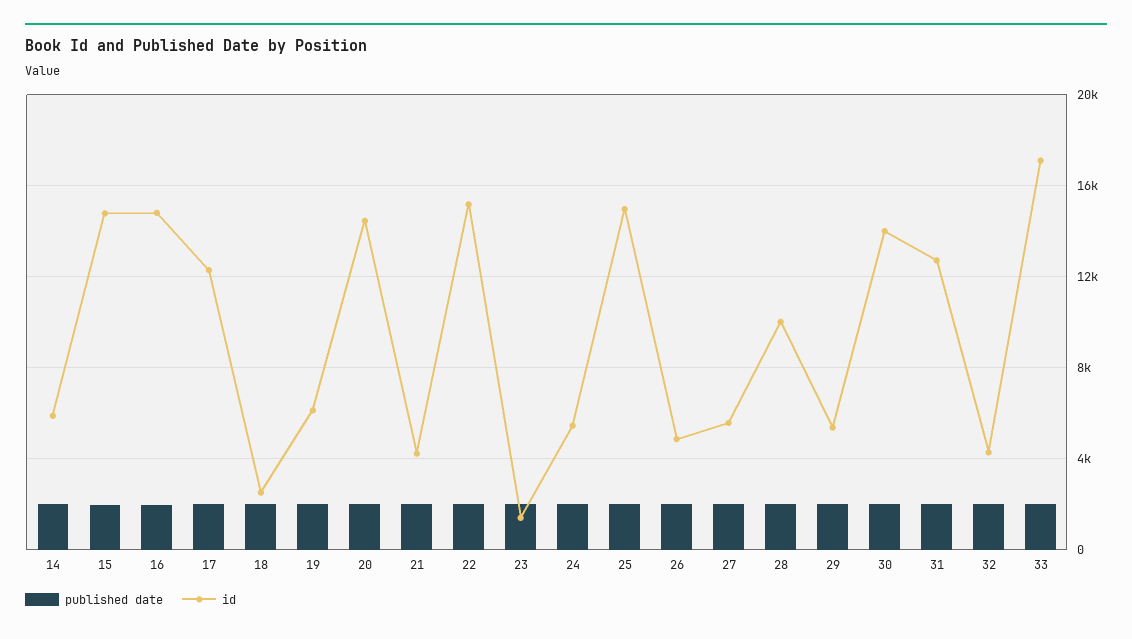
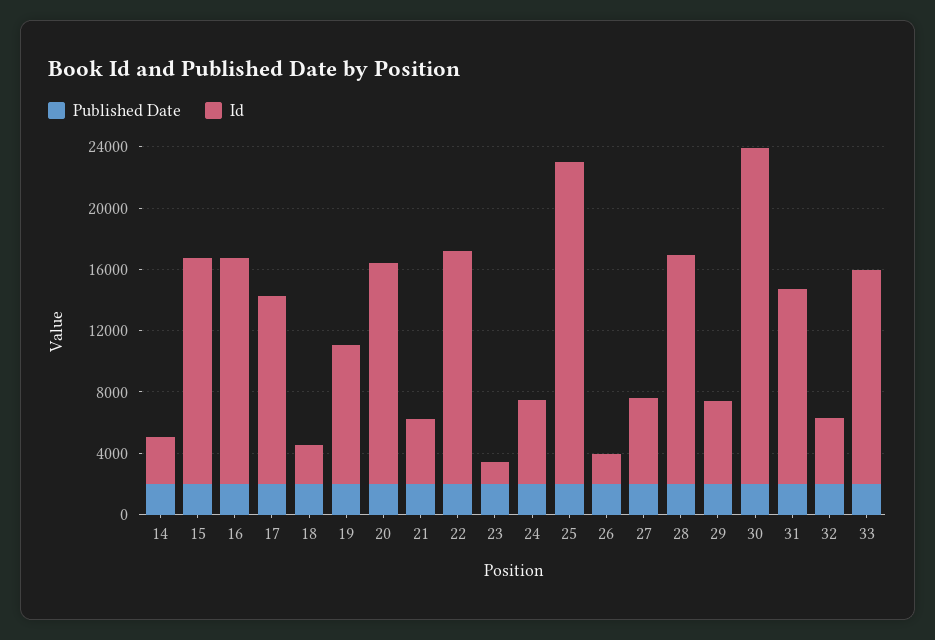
  {
    "published date": {
      "14": 2000,
      "15": 2000,
      "16": 2000,
      "17": 2000,
      "18": 2000,
      "19": 2000,
      "20": 2000,
      "21": 2000,
      "22": 2000,
      "23": 2000,
      "24": 2000,
      "25": 2000,
      "26": 2000,
      "27": 2000,
      "28": 2000,
      "29": 2000,
      "30": 2000,
      "31": 2000,
      "32": 2000,
      "33": 2000
    },
    "id": {
-     "14": 6000,
+     "14": 3000,
      "15": 15000,
      "16": 15000,
      "17": 12500,
      "18": 2500,
-     "19": 6000,
+     "19": 9000,
      "20": 14500,
      "21": 4000,
      "22": 15000,
      "23": 1500,
      "24": 5500,
-     "25": 15000,
+     "25": 21000,
-     "26": 5000,
+     "26": 2000,
      "27": 5500,
-     "28": 10000,
+     "28": 15000,
      "29": 5500,
-     "30": 14000,
+     "30": 22000,
      "31": 12500,
      "32": 4500,
-     "33": 17000
+     "33": 14000
    }
  }

